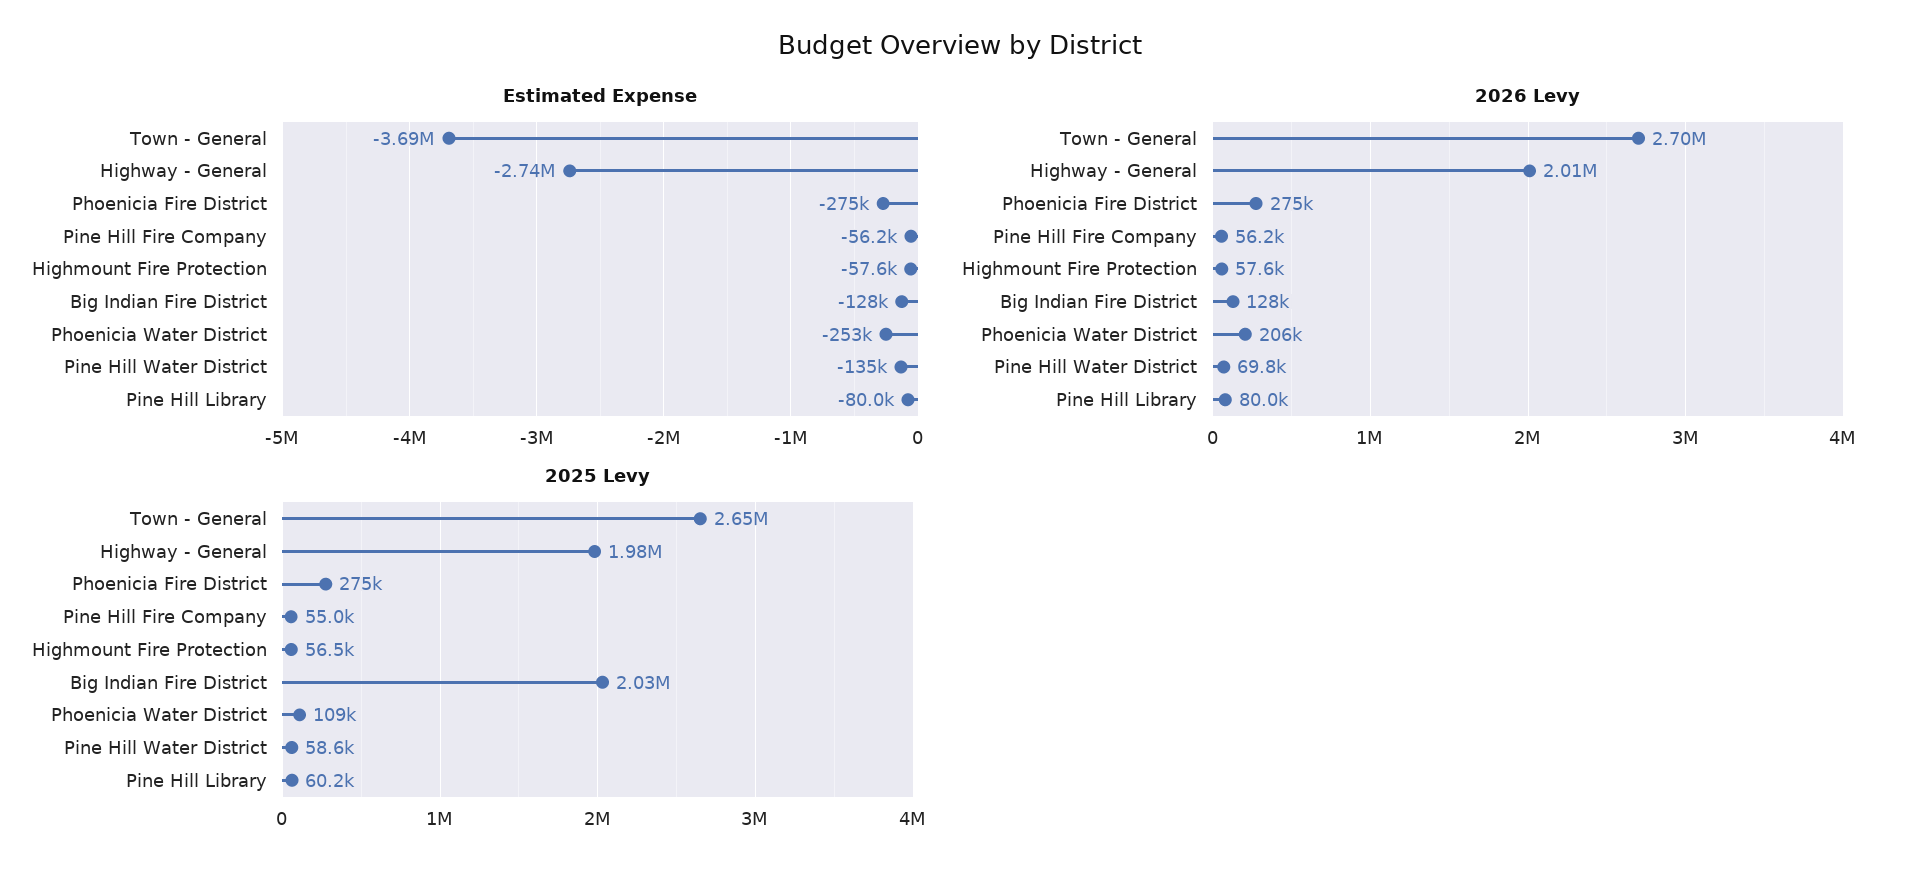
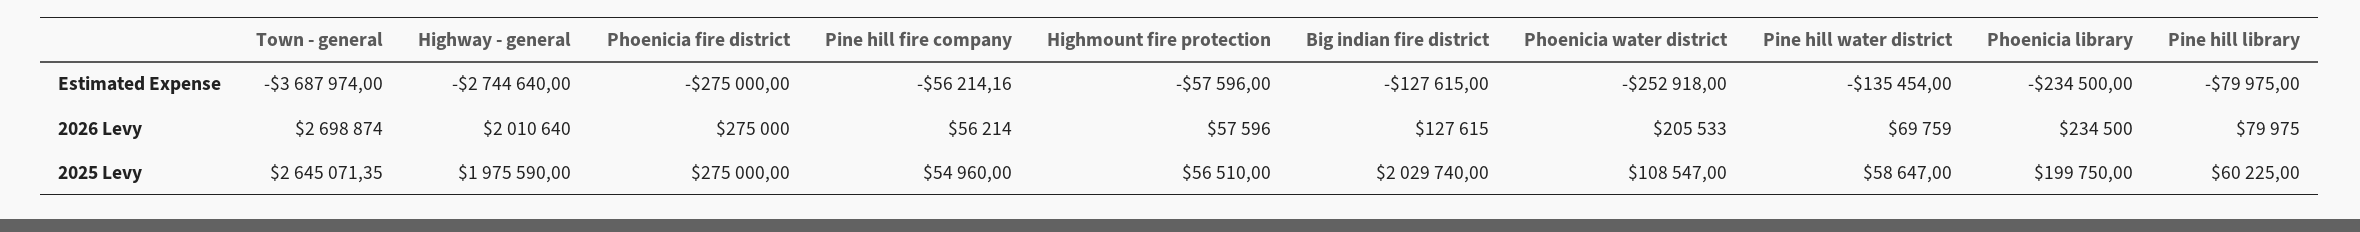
  {
    "Estimated Expense": {
      "Town - General": -3687974,
      "Highway - General": -2744640,
      "Phoenicia Fire District": -275000,
      "Pine Hill Fire Company": -56214.16,
      "Highmount Fire Protection": -57596,
      "Big Indian Fire District": -127615,
      "Phoenicia Water District": -252918,
      "Pine Hill Water District": -135454,
-     "Pine Hill Library": -79975
+     "Pine Hill Library": -79975,
+     "Phoenicia library": -234500
    },
    "2026 Levy": {
      "Town - General": 2698874,
      "Highway - General": 2010640,
      "Phoenicia Fire District": 275000,
      "Pine Hill Fire Company": 56214,
      "Highmount Fire Protection": 57596,
      "Big Indian Fire District": 127615,
      "Phoenicia Water District": 205533,
      "Pine Hill Water District": 69759,
-     "Pine Hill Library": 79975
+     "Pine Hill Library": 79975,
+     "Phoenicia library": 234500
    },
    "2025 Levy": {
      "Town - General": 2645071.35,
      "Highway - General": 1975590,
      "Phoenicia Fire District": 275000,
      "Pine Hill Fire Company": 54960,
      "Highmount Fire Protection": 56510,
      "Big Indian Fire District": 2029740,
      "Phoenicia Water District": 108547,
      "Pine Hill Water District": 58647,
-     "Pine Hill Library": 60225
+     "Pine Hill Library": 60225,
+     "Phoenicia library": 199750
    }
  }

